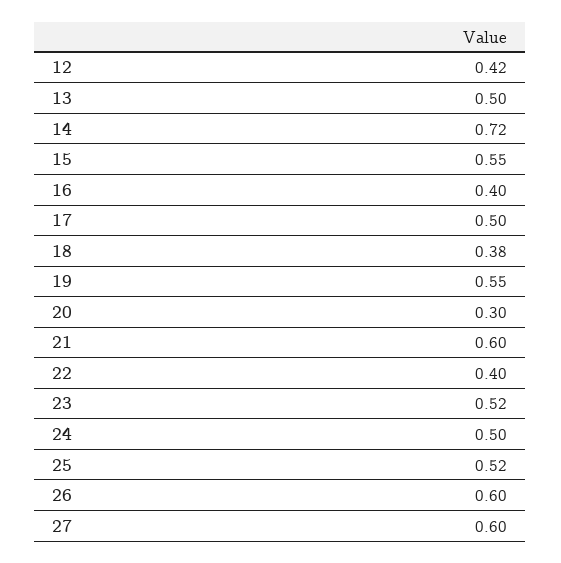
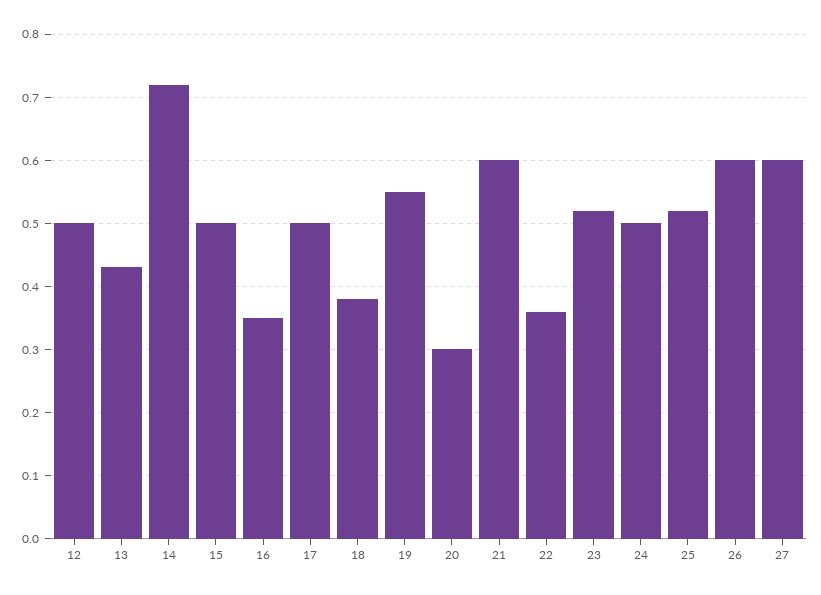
  {
-   "12": 0.42,
+   "12": 0.5,
-   "13": 0.5,
+   "13": 0.43,
    "14": 0.72,
-   "15": 0.55,
+   "15": 0.5,
-   "16": 0.4,
+   "16": 0.35,
    "17": 0.5,
    "18": 0.38,
    "19": 0.55,
    "20": 0.3,
    "21": 0.6,
-   "22": 0.4,
+   "22": 0.36,
    "23": 0.52,
    "24": 0.5,
    "25": 0.52,
    "26": 0.6,
    "27": 0.6
  }

